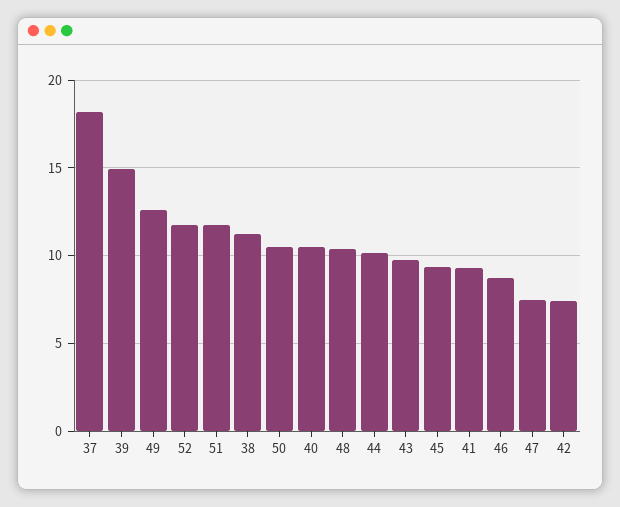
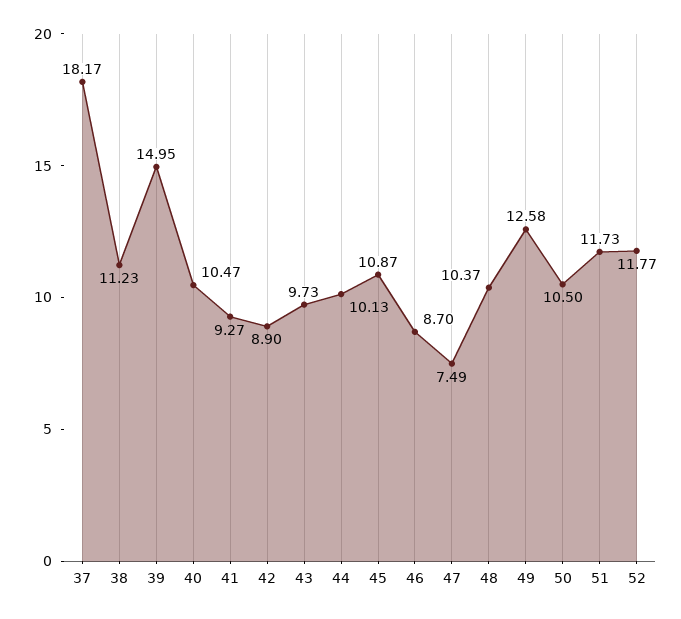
  {
    "37": 18.17,
    "39": 14.95,
    "49": 12.58,
    "52": 11.77,
    "51": 11.73,
    "38": 11.23,
    "50": 10.5,
    "40": 10.47,
    "48": 10.37,
    "44": 10.13,
    "43": 9.73,
-   "45": 9.5,
+   "45": 10.87,
    "41": 9.27,
    "46": 8.7,
    "47": 7.49,
-   "42": 7.5
+   "42": 8.9
  }

